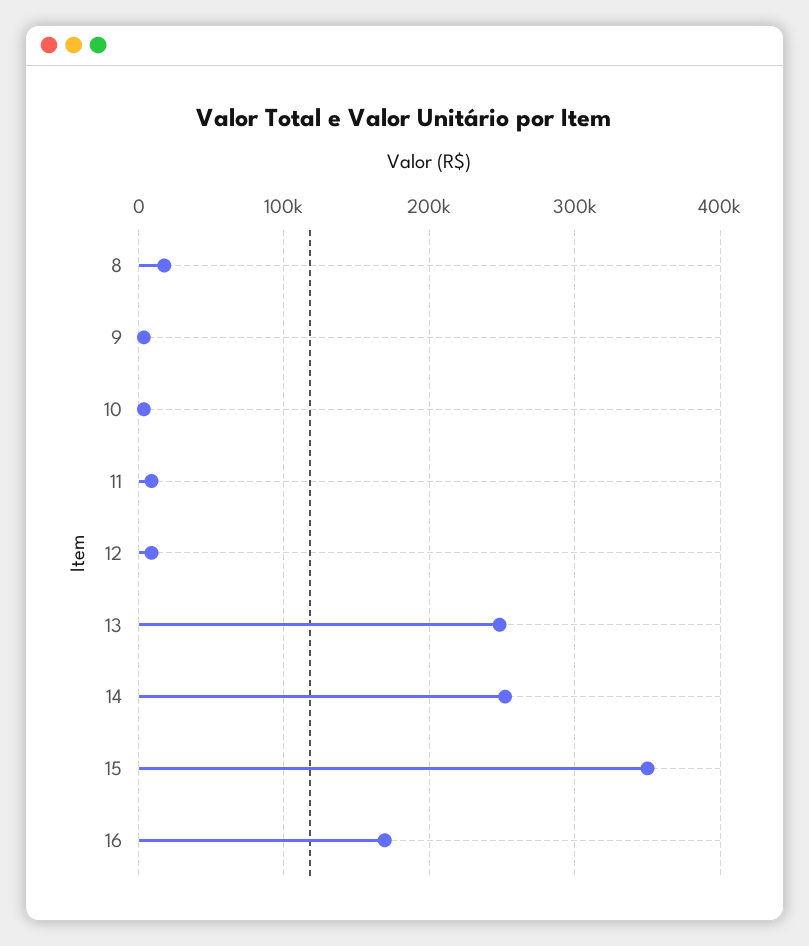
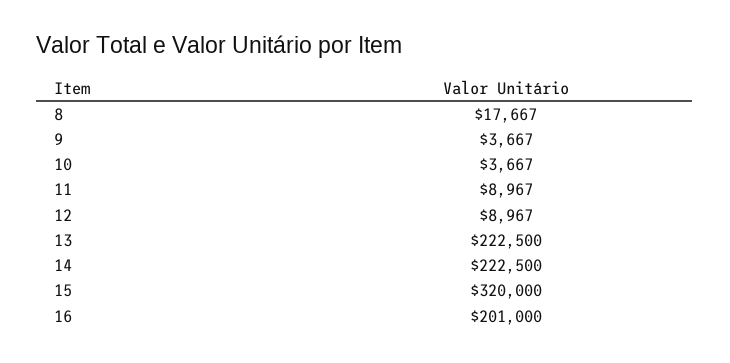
  {
    "8": 17667,
    "9": 3667,
    "10": 3667,
    "11": 8967,
    "12": 8967,
-   "13": 250000,
+   "13": 222500,
-   "14": 250000,
+   "14": 222500,
-   "15": 350000,
+   "15": 320000,
-   "16": 170000
+   "16": 201000
  }

